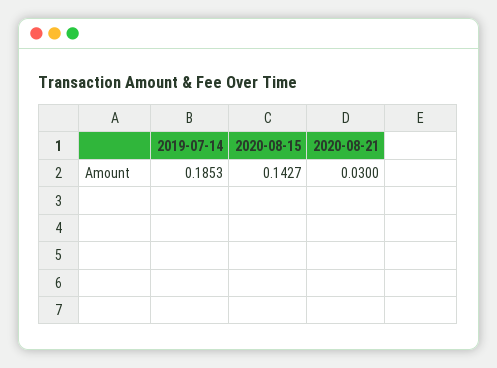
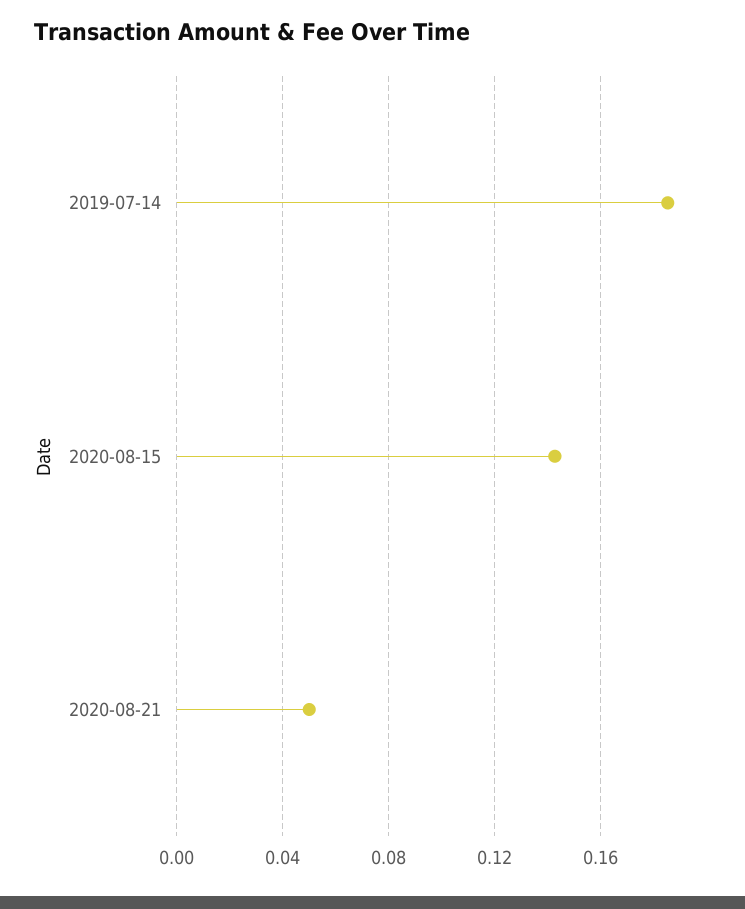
  {
    "2019-07-14": 0.1853,
    "2020-08-15": 0.1427,
-   "2020-08-21": 0.03
+   "2020-08-21": 0.05
  }

